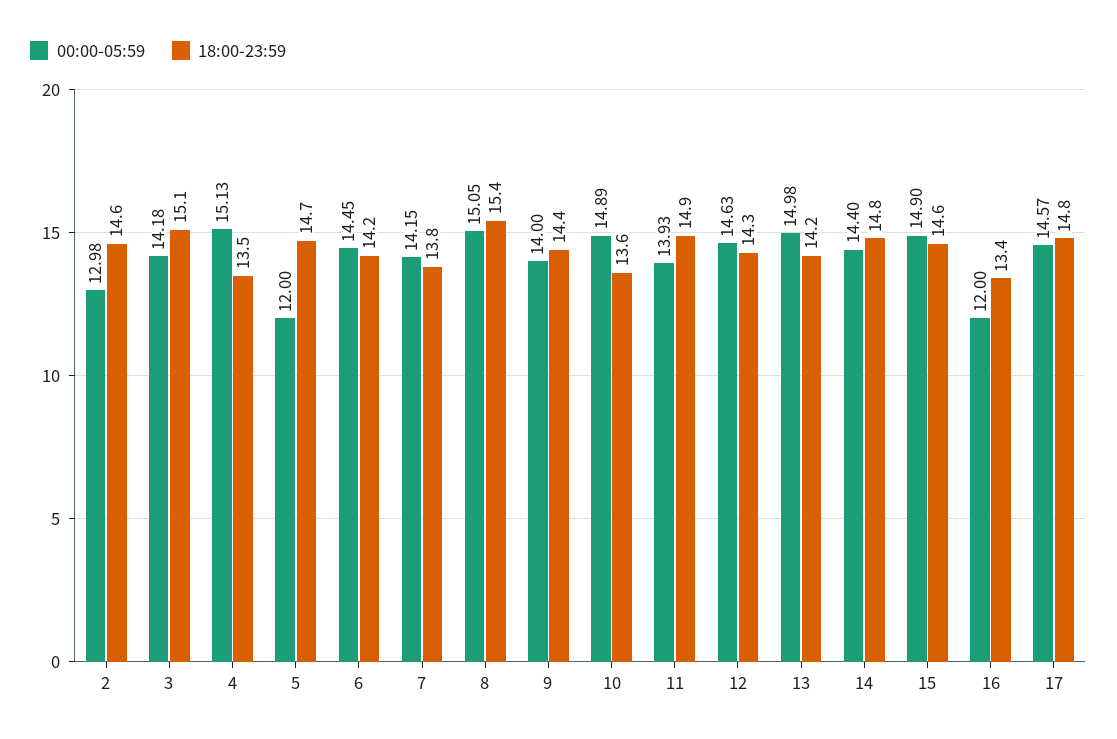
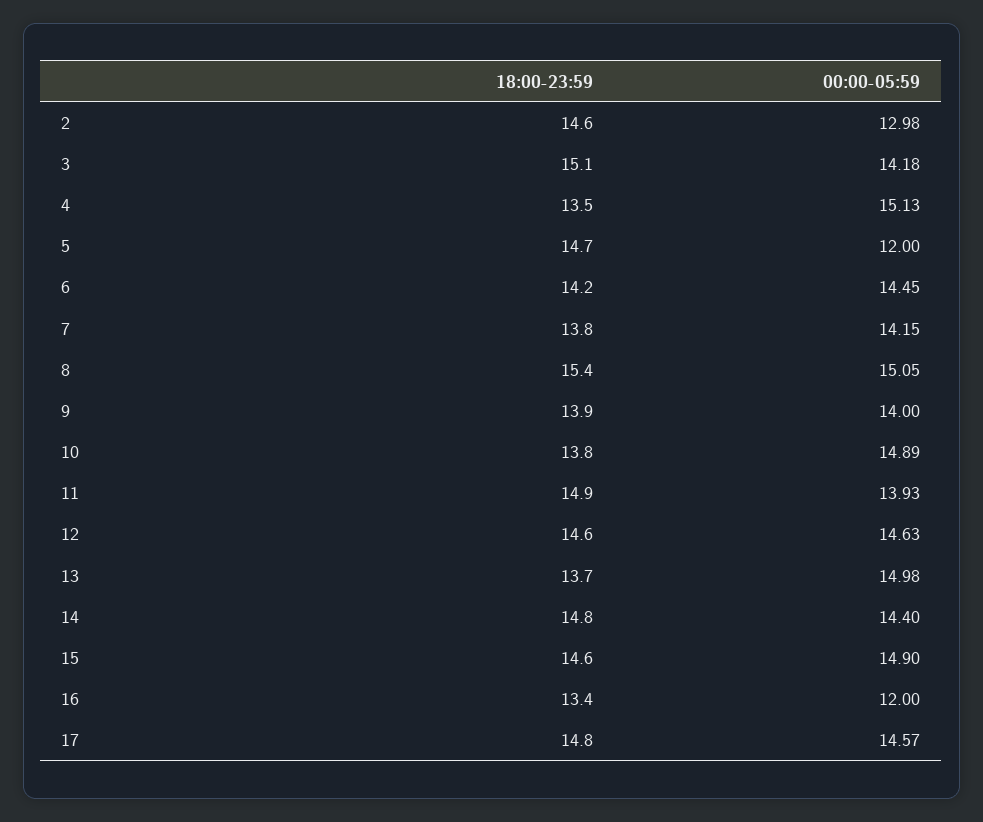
  {
    "00:00-05:59": {
      "2": 12.98,
      "3": 14.18,
      "4": 15.13,
      "5": 12,
      "6": 14.45,
      "7": 14.15,
      "8": 15.05,
      "9": 14,
      "10": 14.89,
      "11": 13.93,
      "12": 14.63,
      "13": 14.98,
      "14": 14.4,
      "15": 14.9,
      "16": 12,
      "17": 14.57
    },
    "18:00-23:59": {
      "2": 14.6,
      "3": 15.1,
      "4": 13.5,
      "5": 14.7,
      "6": 14.2,
      "7": 13.8,
      "8": 15.4,
-     "9": 14.4,
+     "9": 13.9,
-     "10": 13.6,
+     "10": 13.8,
      "11": 14.9,
-     "12": 14.3,
+     "12": 14.6,
-     "13": 14.2,
+     "13": 13.7,
      "14": 14.8,
      "15": 14.6,
      "16": 13.4,
      "17": 14.8
    }
  }

